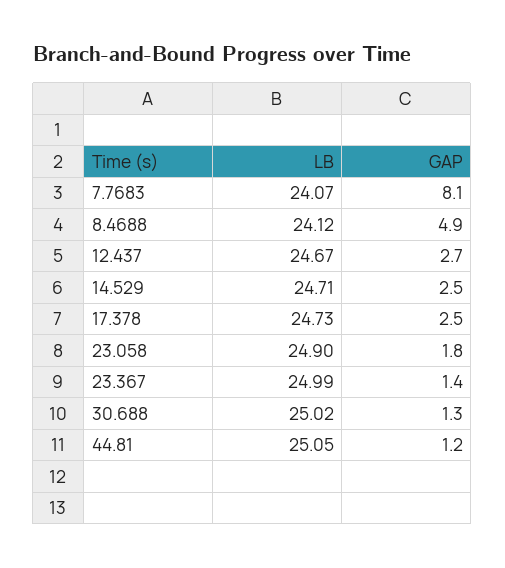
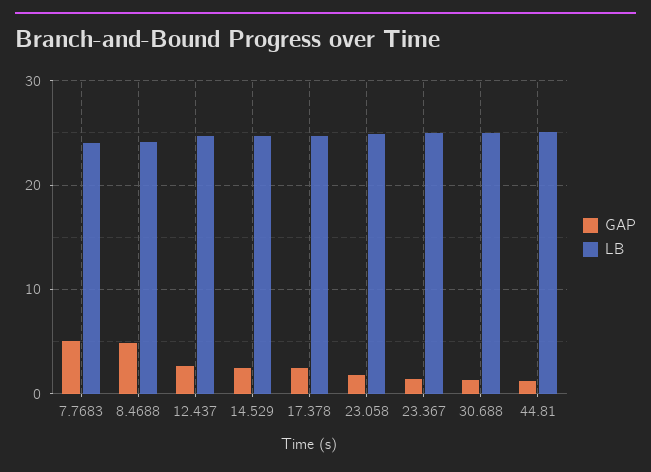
  {
    "LB": {
      "7.7683": 24.07,
      "8.4688": 24.12,
      "12.437": 24.67,
      "14.529": 24.71,
      "17.378": 24.73,
      "23.058": 24.9,
      "23.367": 24.99,
      "30.688": 25.02,
      "44.81": 25.05
    },
    "GAP": {
-     "7.7683": 8.1,
+     "7.7683": 5,
      "8.4688": 4.9,
      "12.437": 2.7,
      "14.529": 2.5,
      "17.378": 2.5,
      "23.058": 1.8,
      "23.367": 1.4,
      "30.688": 1.3,
      "44.81": 1.2
    }
  }

